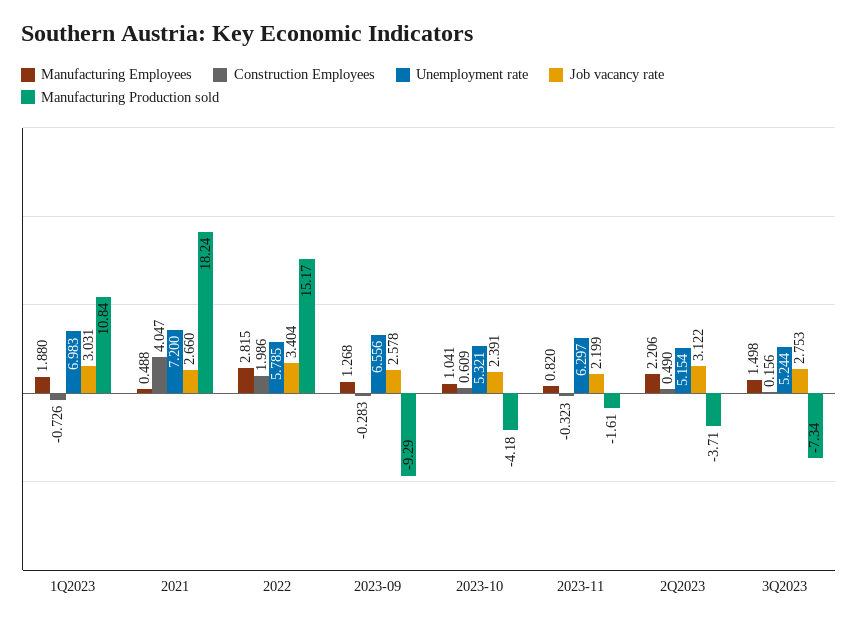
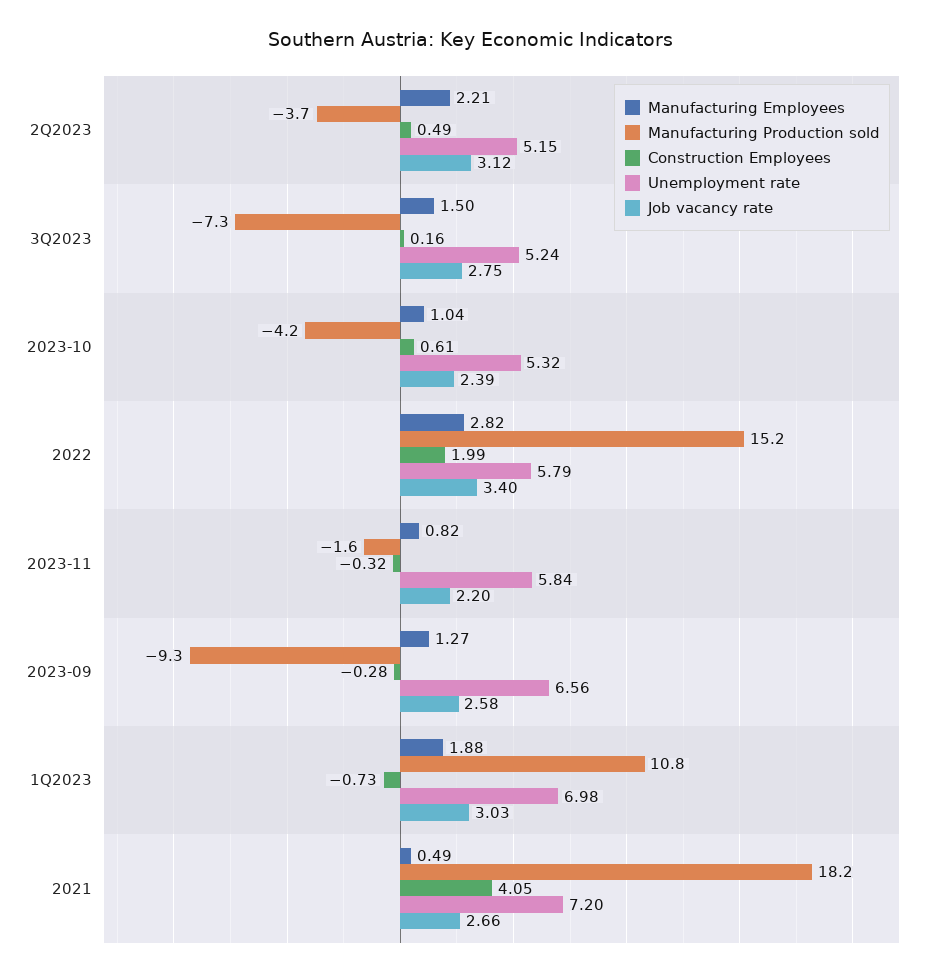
  {
    "Manufacturing Employees": {
      "1Q2023": 1.88,
      "2021": 0.488,
      "2022": 2.815,
      "2023-09": 1.268,
      "2023-10": 1.041,
      "2023-11": 0.82,
      "2Q2023": 2.206,
      "3Q2023": 1.498
    },
    "Construction Employees": {
      "1Q2023": -0.726,
      "2021": 4.047,
      "2022": 1.986,
      "2023-09": -0.283,
      "2023-10": 0.609,
      "2023-11": -0.323,
      "2Q2023": 0.49,
      "3Q2023": 0.156
    },
    "Unemployment rate": {
      "1Q2023": 6.983,
      "2021": 7.2,
      "2022": 5.785,
      "2023-09": 6.556,
      "2023-10": 5.321,
-     "2023-11": 6.297,
+     "2023-11": 5.84,
      "2Q2023": 5.154,
      "3Q2023": 5.244
    },
    "Job vacancy rate": {
      "1Q2023": 3.031,
      "2021": 2.66,
      "2022": 3.404,
      "2023-09": 2.578,
      "2023-10": 2.391,
      "2023-11": 2.199,
      "2Q2023": 3.122,
      "3Q2023": 2.753
    },
    "Manufacturing Production sold": {
      "1Q2023": 10.84,
      "2021": 18.24,
      "2022": 15.17,
      "2023-09": -9.29,
      "2023-10": -4.18,
      "2023-11": -1.61,
      "2Q2023": -3.71,
      "3Q2023": -7.34
    }
  }

